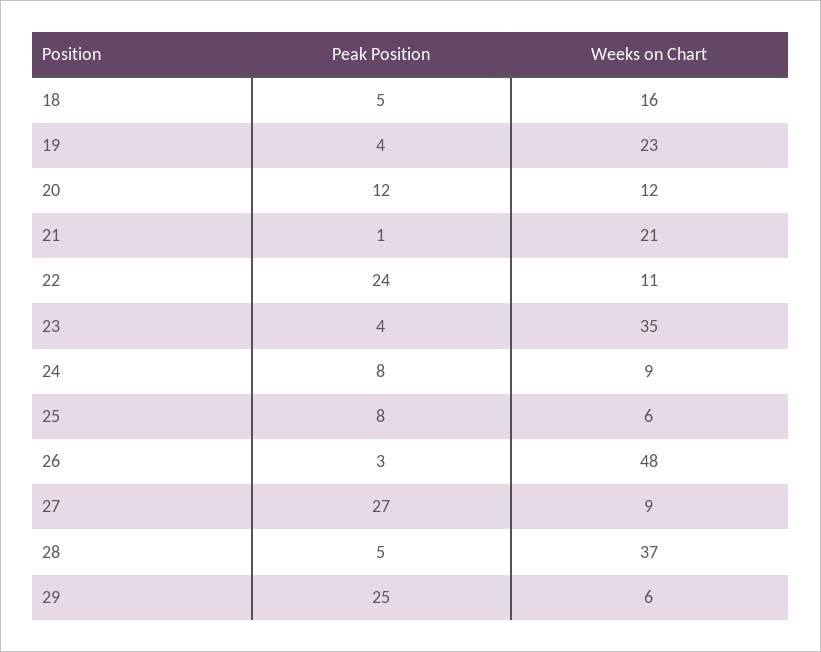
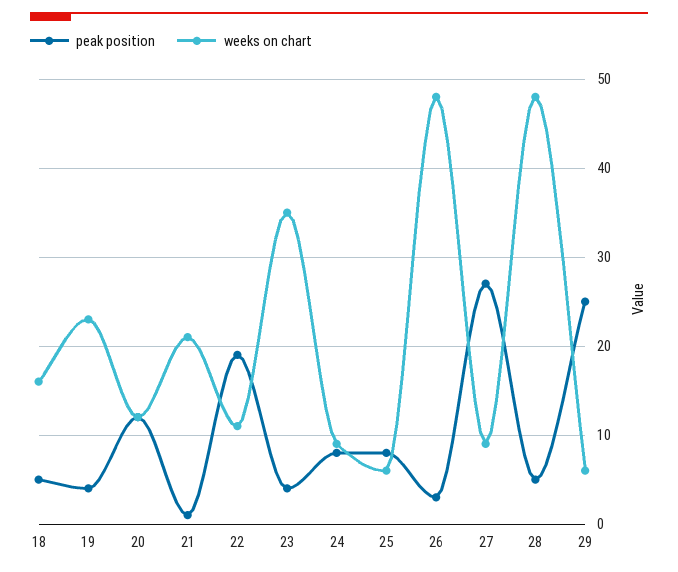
  {
    "Peak Position": {
      "18": 5,
      "19": 4,
      "20": 12,
      "21": 1,
-     "22": 24,
+     "22": 19,
      "23": 4,
      "24": 8,
      "25": 8,
      "26": 3,
      "27": 27,
      "28": 5,
      "29": 25
    },
    "Weeks on Chart": {
      "18": 16,
      "19": 23,
      "20": 12,
      "21": 21,
      "22": 11,
      "23": 35,
      "24": 9,
      "25": 6,
      "26": 48,
      "27": 9,
-     "28": 37,
+     "28": 48,
      "29": 6
    }
  }

